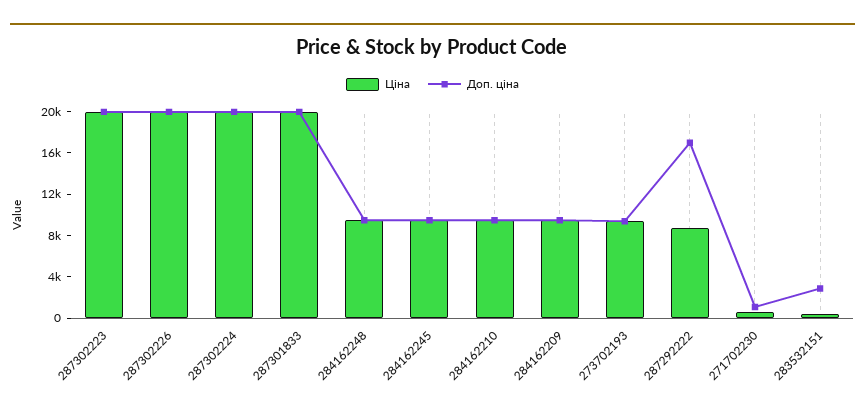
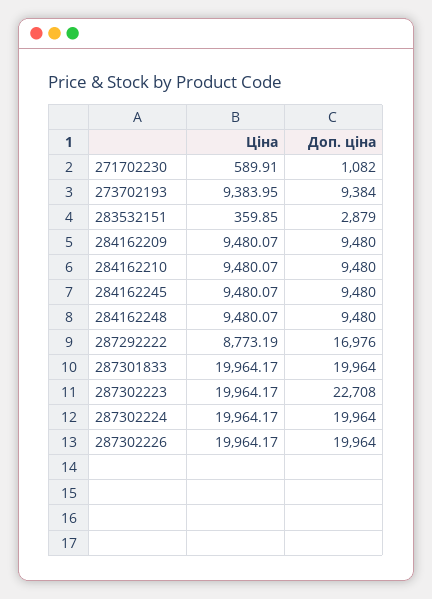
  {
    "Ціна": {
      "287302223": 19964.17,
      "287302226": 19964.17,
      "287302224": 19964.17,
      "287301833": 19964.17,
      "284162248": 9480.07,
      "284162245": 9480.07,
      "284162210": 9480.07,
      "284162209": 9480.07,
      "273702193": 9383.95,
      "287292222": 8773.19,
      "271702230": 589.91,
      "283532151": 359.85
    },
    "Доп. ціна": {
-     "287302223": 20000,
+     "287302223": 22708,
      "287302226": 19964,
      "287302224": 19964,
      "287301833": 19964,
      "284162248": 9480,
      "284162245": 9480,
      "284162210": 9480,
      "284162209": 9480,
      "273702193": 9384,
      "287292222": 16976,
      "271702230": 1082,
      "283532151": 2879
    }
  }

